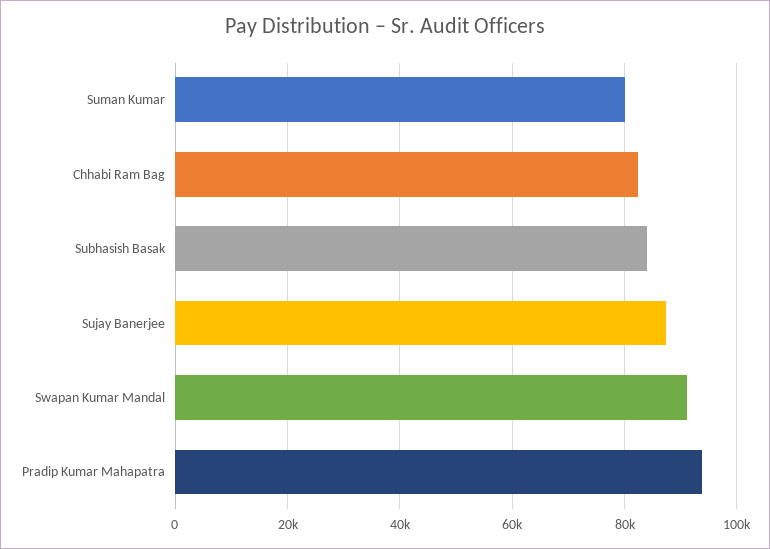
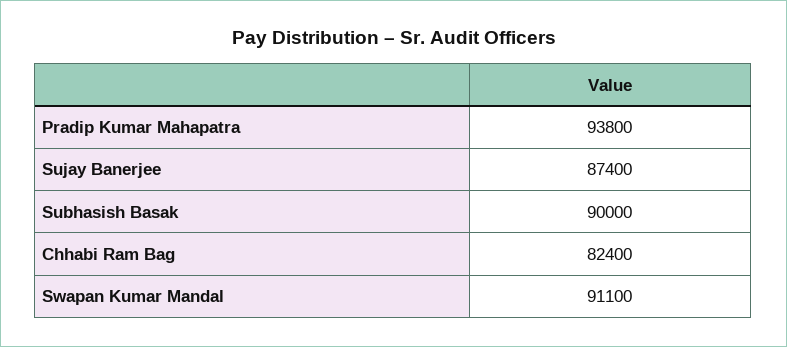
  {
-   "Suman Kumar": 80000,
    "Chhabi Ram Bag": 82400,
-   "Subhasish Basak": 84000,
+   "Subhasish Basak": 90000,
    "Sujay Banerjee": 87400,
    "Swapan Kumar Mandal": 91100,
    "Pradip Kumar Mahapatra": 93800
  }

